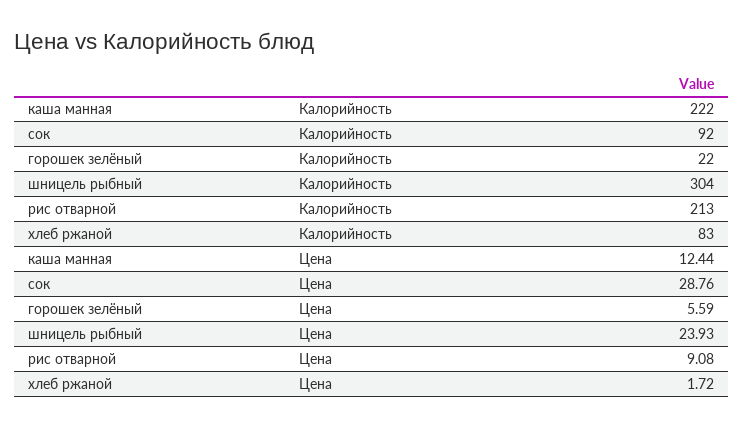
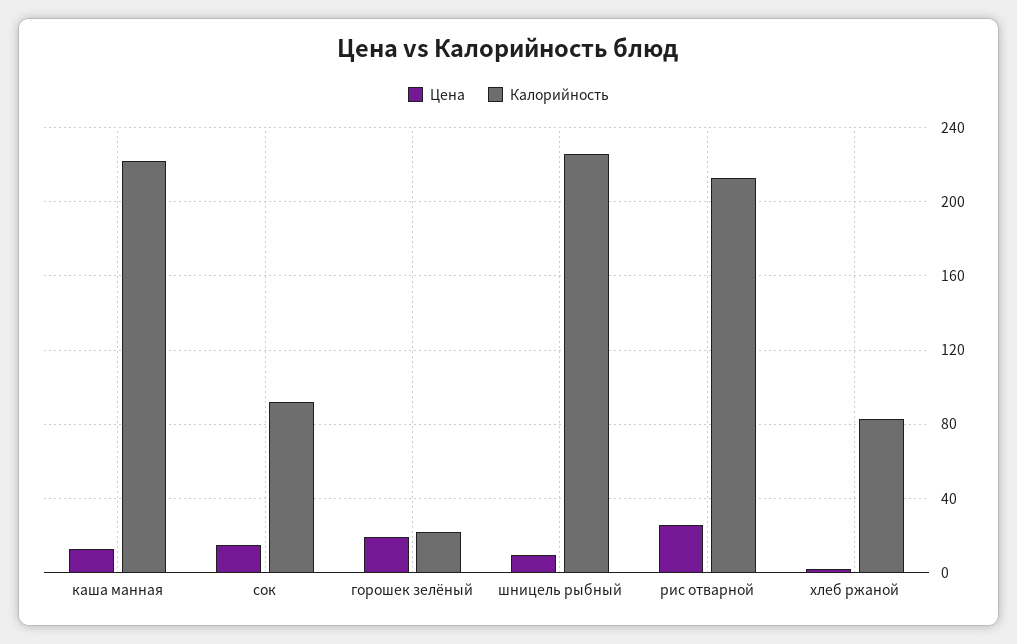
  {
    "Калорийность": {
      "каша манная": 222,
      "сок": 92,
      "горошек зелёный": 22,
-     "шницель рыбный": 304,
+     "шницель рыбный": 225,
      "рис отварной": 213,
      "хлеб ржаной": 83
    },
    "Цена": {
      "каша манная": 12.44,
-     "сок": 28.76,
+     "сок": 15,
-     "горошек зелёный": 5.59,
+     "горошек зелёный": 20,
-     "шницель рыбный": 23.93,
+     "шницель рыбный": 10,
-     "рис отварной": 9.08,
+     "рис отварной": 25,
      "хлеб ржаной": 1.72
    }
  }

